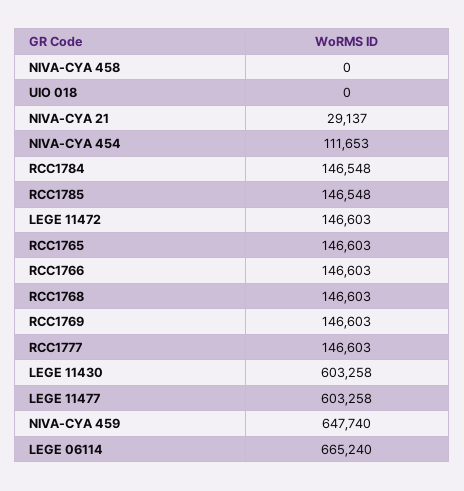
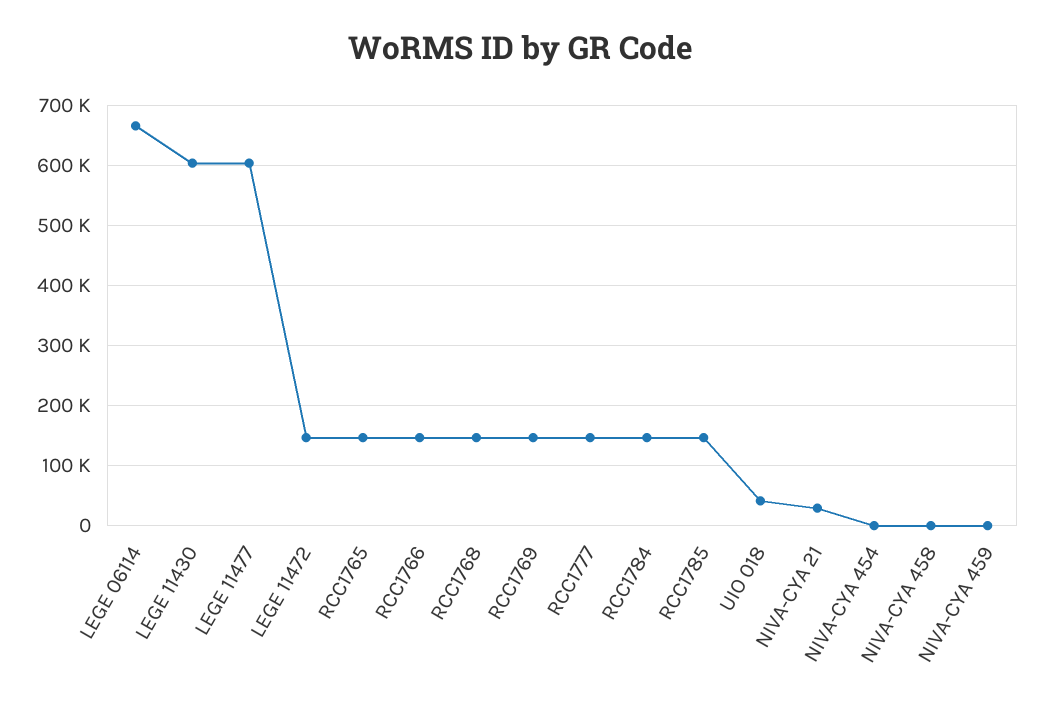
  {
    "NIVA-CYA 458": 0,
-   "UIO 018": 0,
+   "UIO 018": 40000,
    "NIVA-CYA 21": 29137,
-   "NIVA-CYA 454": 111653,
+   "NIVA-CYA 454": 0,
    "RCC1784": 146548,
    "RCC1785": 146548,
    "LEGE 11472": 146603,
    "RCC1765": 146603,
    "RCC1766": 146603,
    "RCC1768": 146603,
    "RCC1769": 146603,
    "RCC1777": 146603,
    "LEGE 11430": 603258,
    "LEGE 11477": 603258,
-   "NIVA-CYA 459": 647740,
+   "NIVA-CYA 459": 0,
    "LEGE 06114": 665240
  }

